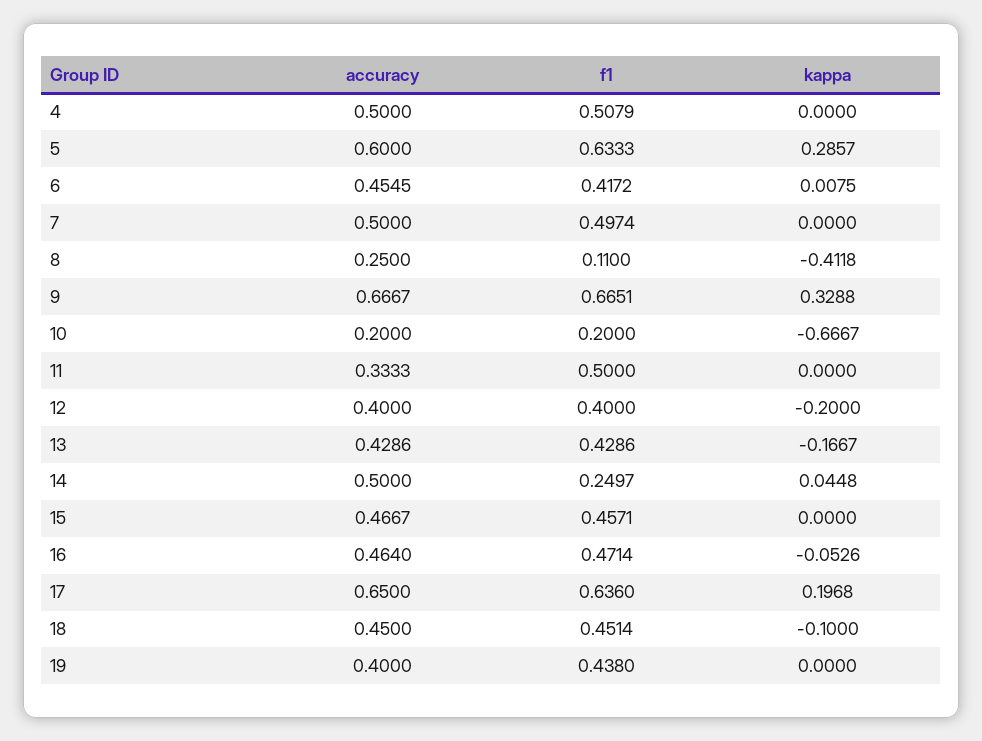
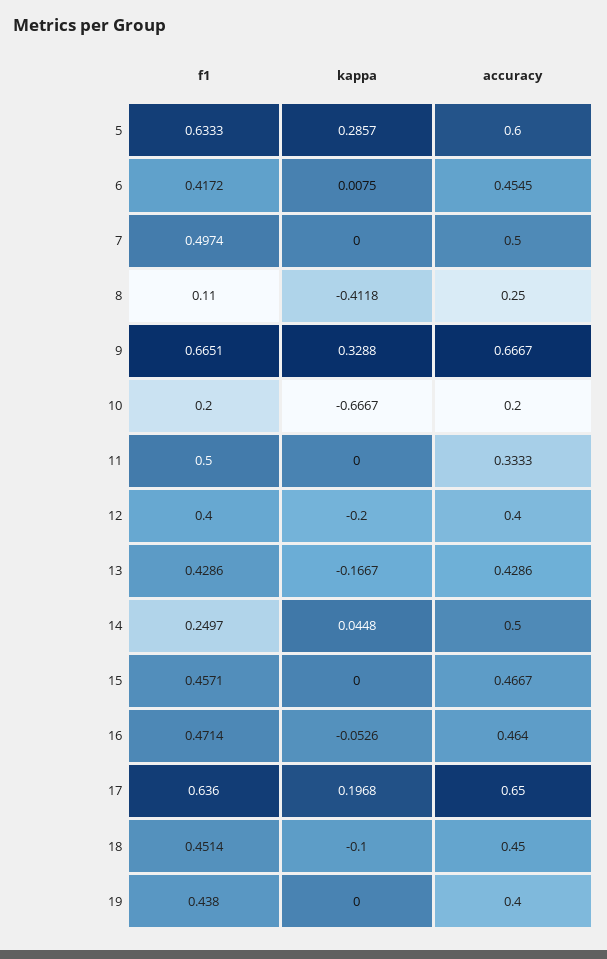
  {
    "accuracy": {
-     "4": 0.5,
      "5": 0.6,
      "6": 0.4545,
      "7": 0.5,
      "8": 0.25,
      "9": 0.6667,
      "10": 0.2,
      "11": 0.3333,
      "12": 0.4,
      "13": 0.4286,
      "14": 0.5,
      "15": 0.4667,
      "16": 0.464,
      "17": 0.65,
      "18": 0.45,
      "19": 0.4
    },
    "f1": {
-     "4": 0.5079,
      "5": 0.6333,
      "6": 0.4172,
      "7": 0.4974,
      "8": 0.11,
      "9": 0.6651,
      "10": 0.2,
      "11": 0.5,
      "12": 0.4,
      "13": 0.4286,
      "14": 0.2497,
      "15": 0.4571,
      "16": 0.4714,
      "17": 0.636,
      "18": 0.4514,
      "19": 0.438
    },
    "kappa": {
-     "4": 0,
      "5": 0.2857,
      "6": 0.0075,
      "7": 0,
      "8": -0.4118,
      "9": 0.3288,
      "10": -0.6667,
      "11": 0,
      "12": -0.2,
      "13": -0.1667,
      "14": 0.0448,
      "15": 0,
      "16": -0.0526,
      "17": 0.1968,
      "18": -0.1,
      "19": 0
    }
  }

